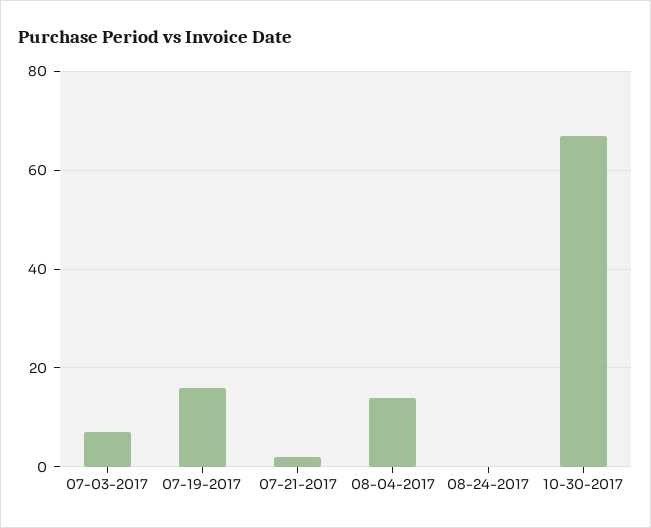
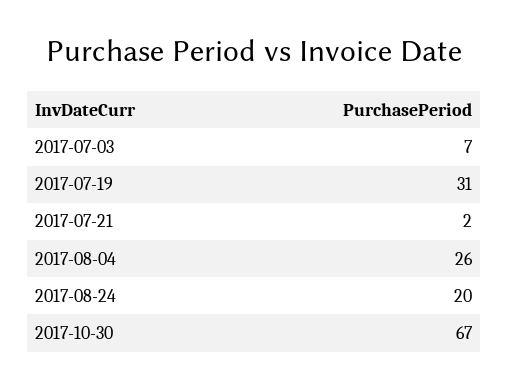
  {
    "07-03-2017": 7,
-   "07-19-2017": 15,
+   "07-19-2017": 31,
    "07-21-2017": 2,
-   "08-04-2017": 15,
+   "08-04-2017": 26,
-   "08-24-2017": 0,
+   "08-24-2017": 20,
    "10-30-2017": 67
  }

